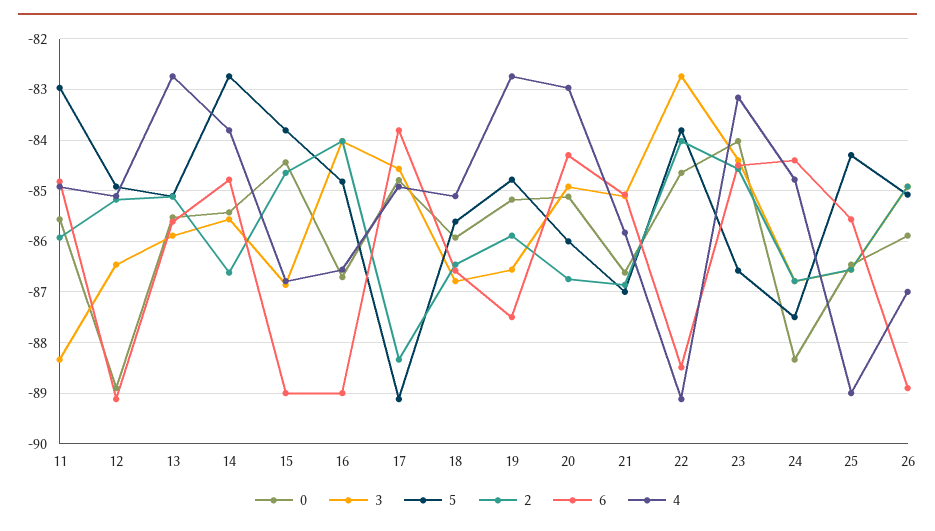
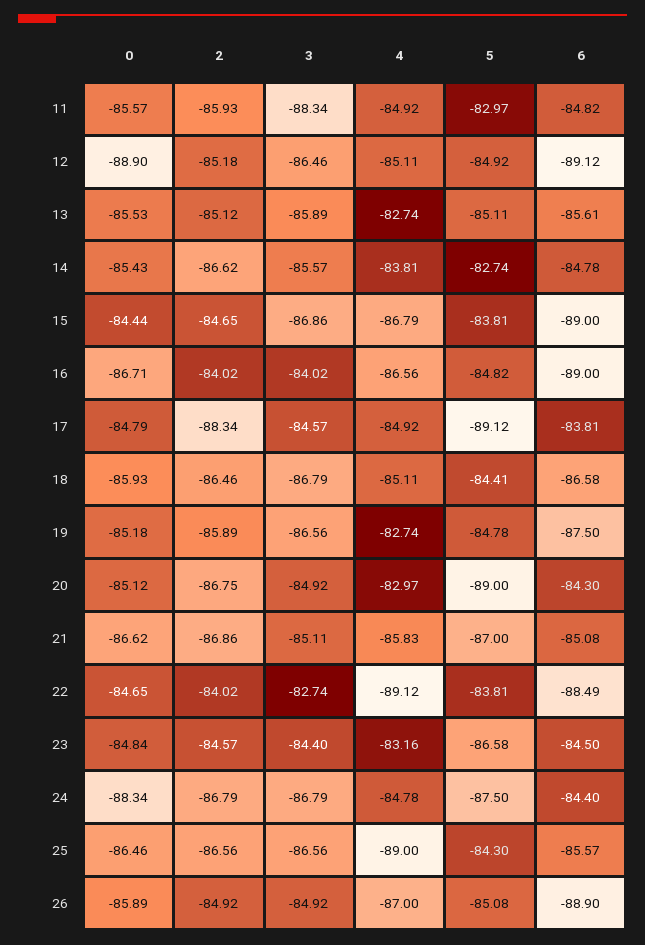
  {
    "0": {
      "11": -85.57,
      "12": -88.9,
      "13": -85.53,
      "14": -85.43,
      "15": -84.44,
      "16": -86.71,
      "17": -84.79,
      "18": -85.93,
      "19": -85.18,
      "20": -85.12,
      "21": -86.62,
      "22": -84.65,
-     "23": -84,
+     "23": -84.84,
      "24": -88.34,
      "25": -86.46,
      "26": -85.89
    },
    "3": {
      "11": -88.34,
      "12": -86.46,
      "13": -85.89,
      "14": -85.57,
      "15": -86.86,
      "16": -84.02,
      "17": -84.57,
      "18": -86.79,
      "19": -86.56,
      "20": -84.92,
      "21": -85.11,
      "22": -82.74,
      "23": -84.4,
      "24": -86.79,
      "25": -86.56,
      "26": -84.92
    },
    "5": {
      "11": -82.97,
      "12": -84.92,
      "13": -85.11,
      "14": -82.74,
      "15": -83.81,
      "16": -84.82,
      "17": -89.12,
-     "18": -85.6,
+     "18": -84.41,
      "19": -84.78,
-     "20": -86,
+     "20": -89,
      "21": -87,
      "22": -83.81,
      "23": -86.58,
      "24": -87.5,
      "25": -84.3,
      "26": -85.08
    },
    "2": {
      "11": -85.93,
      "12": -85.18,
      "13": -85.12,
      "14": -86.62,
      "15": -84.65,
      "16": -84.02,
      "17": -88.34,
      "18": -86.46,
      "19": -85.89,
      "20": -86.75,
      "21": -86.86,
      "22": -84.02,
      "23": -84.57,
      "24": -86.79,
      "25": -86.56,
      "26": -84.92
    },
    "6": {
      "11": -84.82,
      "12": -89.12,
      "13": -85.61,
      "14": -84.78,
      "15": -89,
      "16": -89,
      "17": -83.81,
      "18": -86.58,
      "19": -87.5,
      "20": -84.3,
      "21": -85.08,
      "22": -88.49,
      "23": -84.5,
      "24": -84.4,
      "25": -85.57,
      "26": -88.9
    },
    "4": {
      "11": -84.92,
      "12": -85.11,
      "13": -82.74,
      "14": -83.81,
      "15": -86.79,
      "16": -86.56,
      "17": -84.92,
      "18": -85.11,
      "19": -82.74,
      "20": -82.97,
      "21": -85.83,
      "22": -89.12,
      "23": -83.16,
      "24": -84.78,
      "25": -89,
      "26": -87
    }
  }

